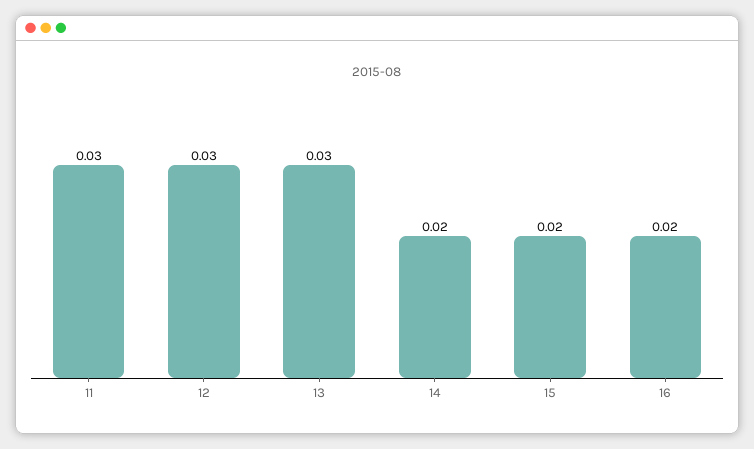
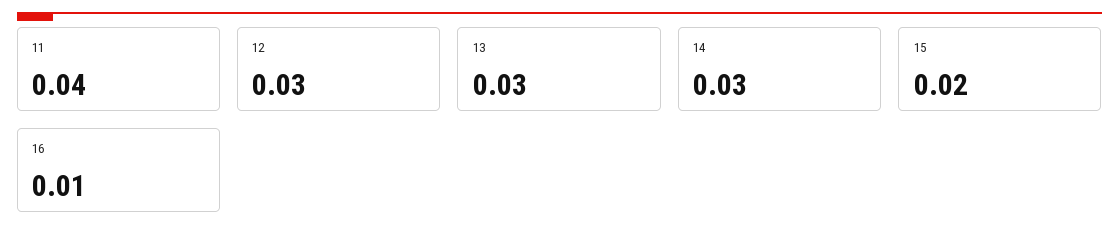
  {
-   "11": 0.03,
+   "11": 0.04,
    "12": 0.03,
    "13": 0.03,
-   "14": 0.02,
+   "14": 0.03,
    "15": 0.02,
-   "16": 0.02
+   "16": 0.01
  }

